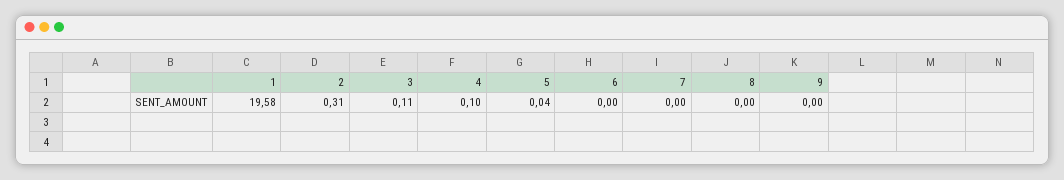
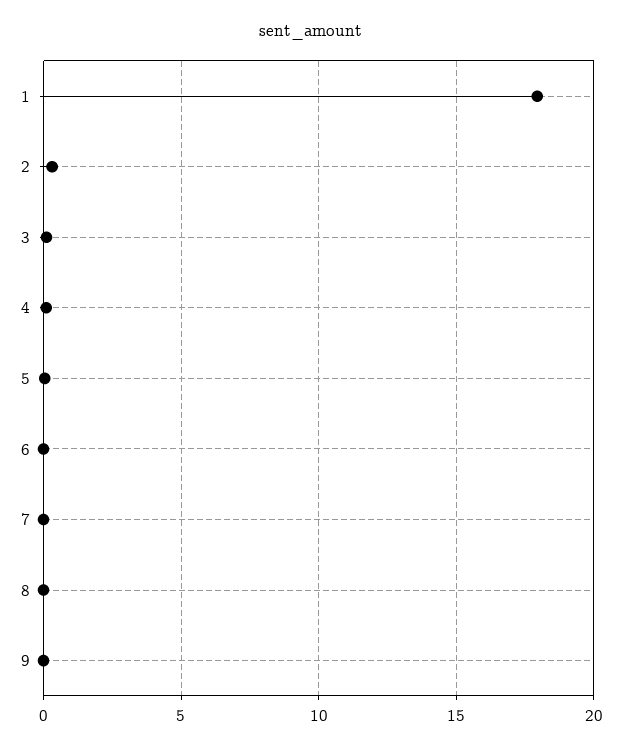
  {
-   "1": 19.58,
+   "1": 18,
    "2": 0.31,
    "3": 0.11,
    "4": 0.1,
    "5": 0.04,
    "6": 0,
    "7": 0,
    "8": 0,
    "9": 0
  }

